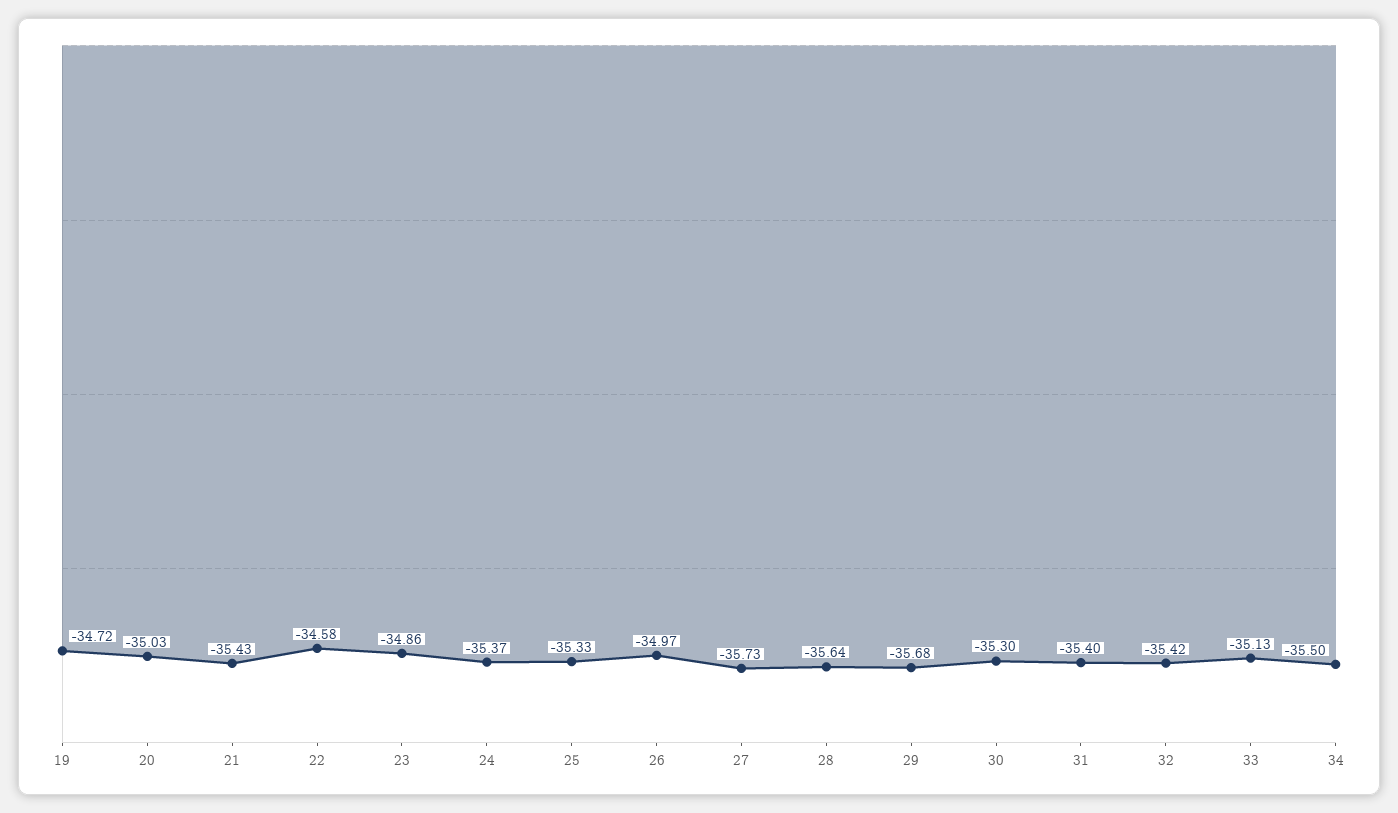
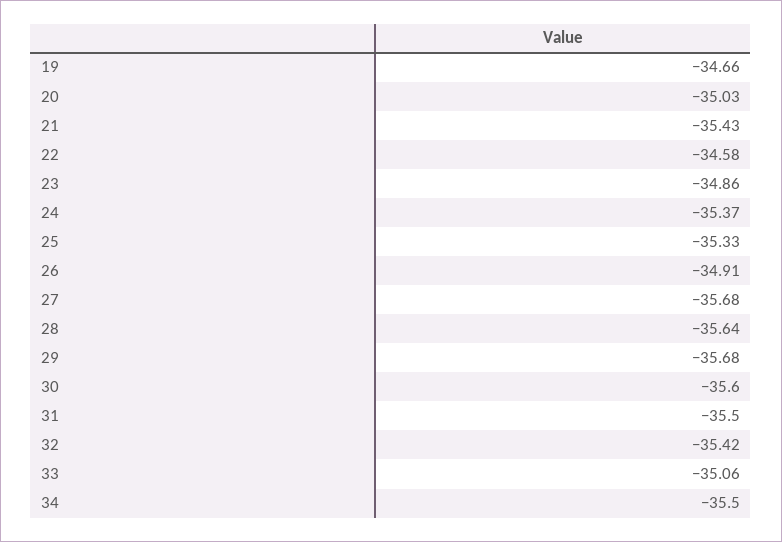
  {
-   "19": -34.72,
+   "19": -34.66,
    "20": -35.03,
    "21": -35.43,
    "22": -34.58,
    "23": -34.86,
    "24": -35.37,
    "25": -35.33,
-   "26": -34.97,
+   "26": -34.91,
-   "27": -35.73,
+   "27": -35.68,
    "28": -35.64,
    "29": -35.68,
-   "30": -35.3,
+   "30": -35.6,
-   "31": -35.4,
+   "31": -35.5,
    "32": -35.42,
-   "33": -35.13,
+   "33": -35.06,
    "34": -35.5
  }

